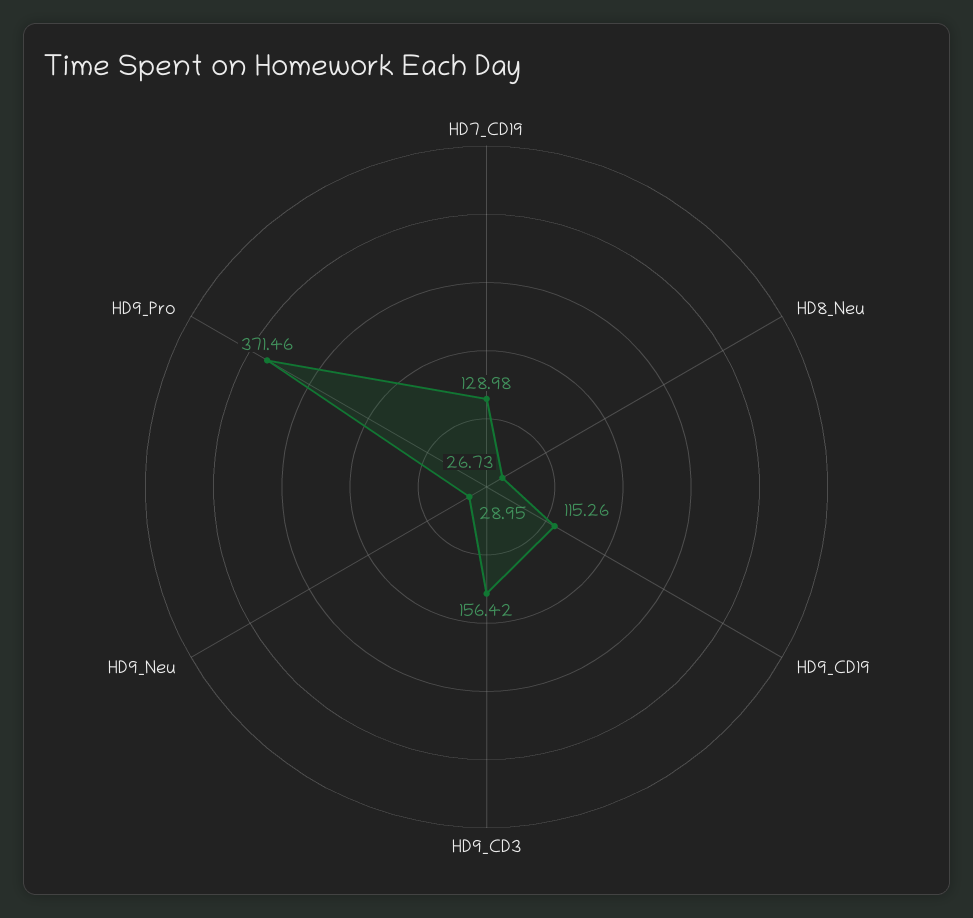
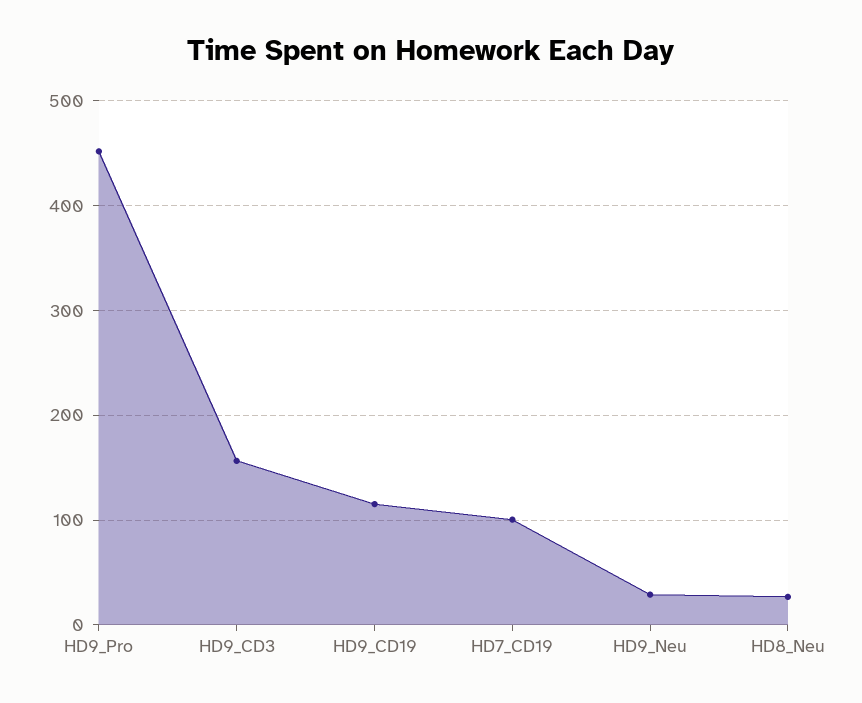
  {
-   "HD7_CD19": 128.98,
+   "HD7_CD19": 100,
    "HD8_Neu": 26.73,
    "HD9_CD19": 115.26,
    "HD9_CD3": 156.42,
    "HD9_Neu": 28.95,
-   "HD9_Pro": 371.46
+   "HD9_Pro": 450
  }

